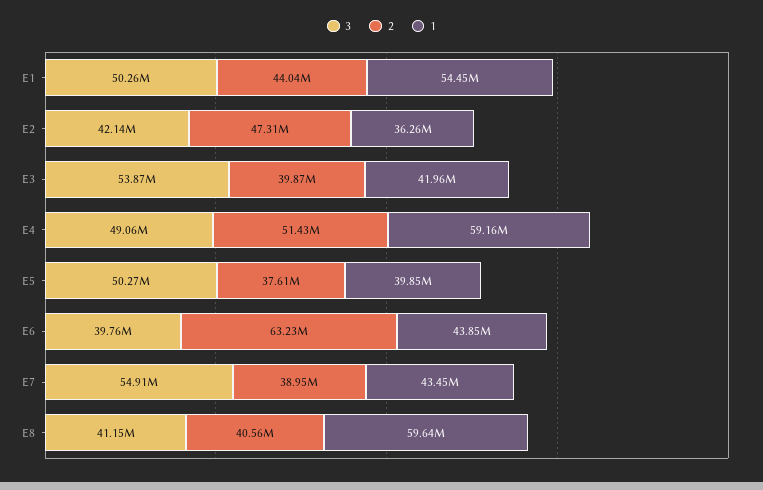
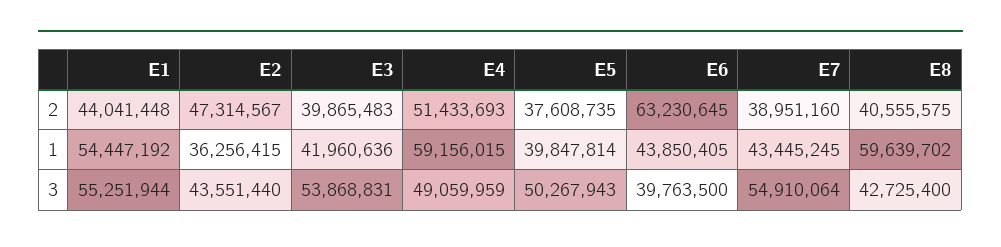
  {
    "3": {
-     "E1": 50260000,
+     "E1": 55251944,
-     "E2": 42140000,
+     "E2": 43551440,
      "E3": 53868831,
      "E4": 49059959,
      "E5": 50267943,
      "E6": 39763500,
      "E7": 54910064,
-     "E8": 41150000
+     "E8": 42725400
    },
    "2": {
      "E1": 44041448,
      "E2": 47314567,
      "E3": 39865483,
      "E4": 51433693,
      "E5": 37608735,
      "E6": 63230645,
      "E7": 38951160,
      "E8": 40555575
    },
    "1": {
      "E1": 54447192,
      "E2": 36256415,
      "E3": 41960636,
      "E4": 59156015,
      "E5": 39847814,
      "E6": 43850405,
      "E7": 43445245,
      "E8": 59639702
    }
  }

